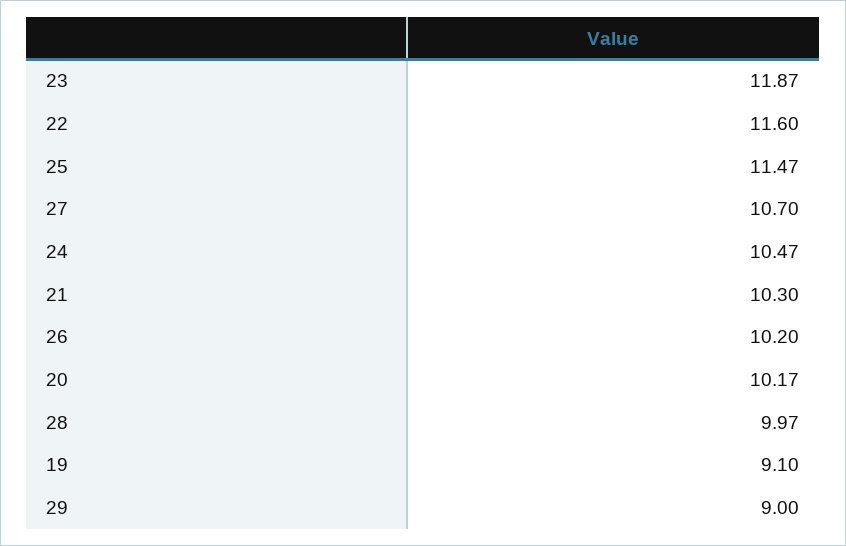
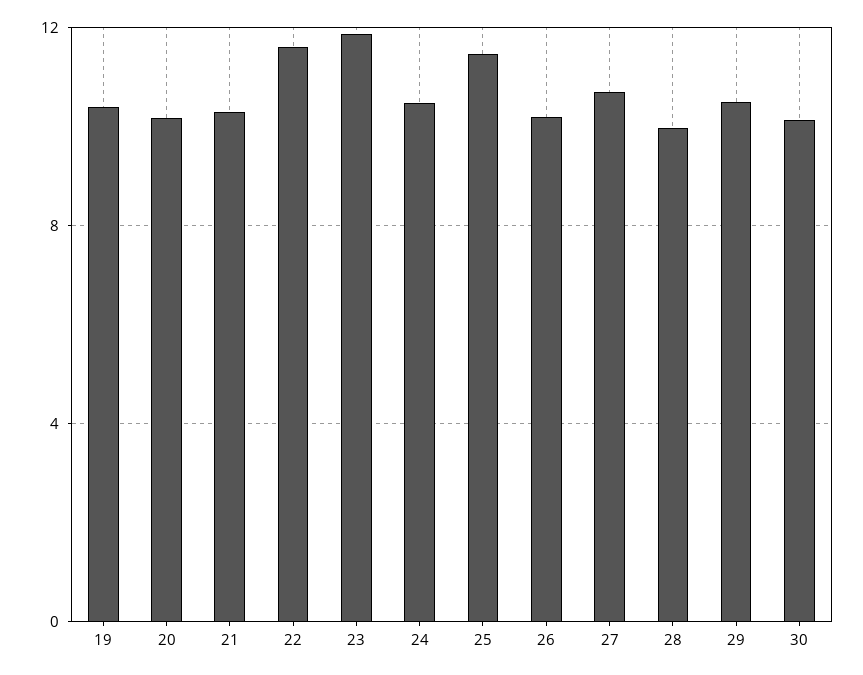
  {
    "23": 11.87,
    "22": 11.6,
    "25": 11.47,
    "27": 10.7,
    "24": 10.47,
    "21": 10.3,
    "26": 10.2,
    "20": 10.17,
    "28": 9.97,
-   "19": 9.1,
+   "19": 10.5,
-   "29": 9
+   "29": 10.5,
+   "30": 10
  }

